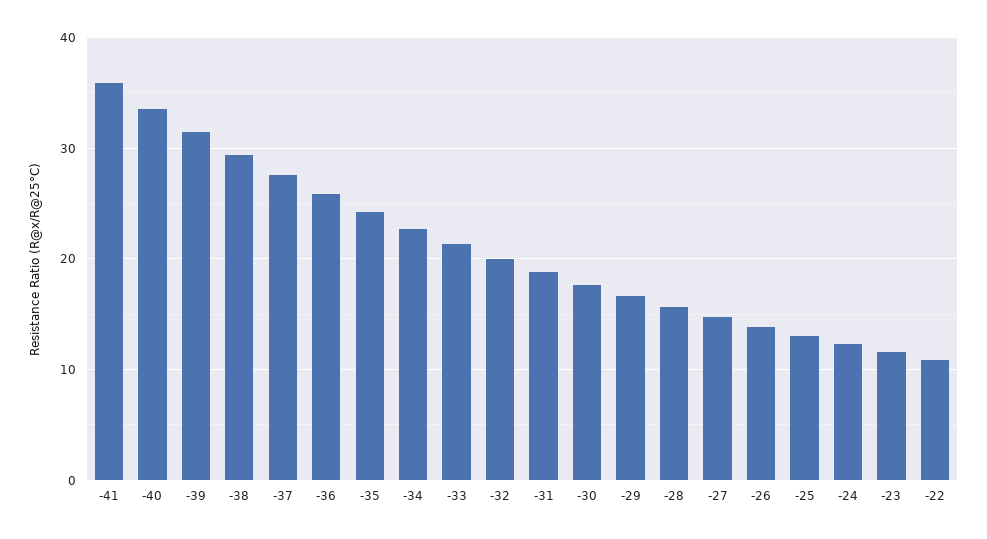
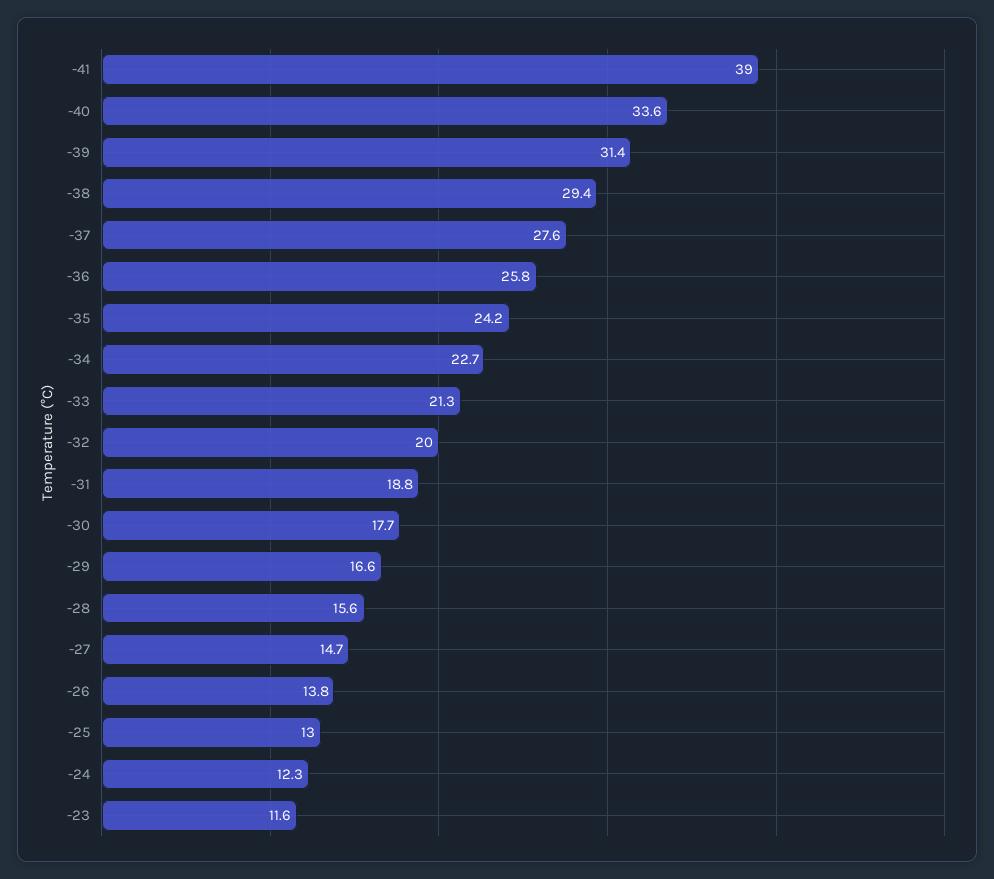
  {
-   "-41": 36,
+   "-41": 39,
    "-40": 33.6,
    "-39": 31.4,
    "-38": 29.4,
    "-37": 27.6,
    "-36": 25.8,
    "-35": 24.2,
    "-34": 22.7,
    "-33": 21.3,
    "-32": 20,
    "-31": 18.8,
    "-30": 17.7,
    "-29": 16.6,
    "-28": 15.6,
    "-27": 14.7,
    "-26": 13.8,
    "-25": 13,
    "-24": 12.3,
-   "-23": 11.6,
+   "-23": 11.6
-   "-22": 11
  }

